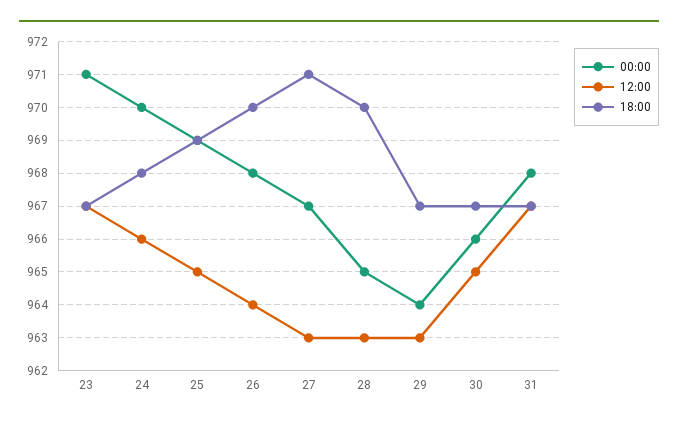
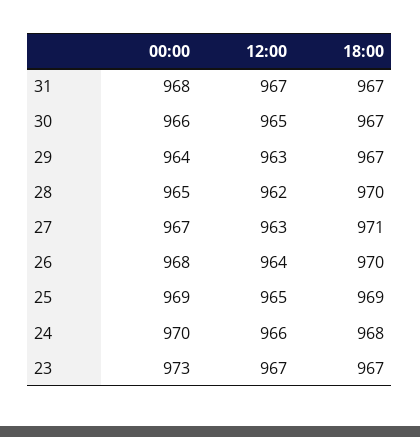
  {
    "00:00": {
-     "23": 971,
+     "23": 973,
      "24": 970,
      "25": 969,
      "26": 968,
      "27": 967,
      "28": 965,
      "29": 964,
      "30": 966,
      "31": 968
    },
    "12:00": {
      "23": 967,
      "24": 966,
      "25": 965,
      "26": 964,
      "27": 963,
-     "28": 963,
+     "28": 962,
      "29": 963,
      "30": 965,
      "31": 967
    },
    "18:00": {
      "23": 967,
      "24": 968,
      "25": 969,
      "26": 970,
      "27": 971,
      "28": 970,
      "29": 967,
      "30": 967,
      "31": 967
    }
  }

